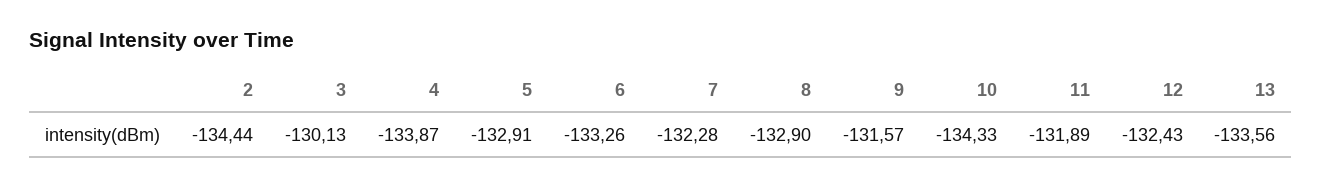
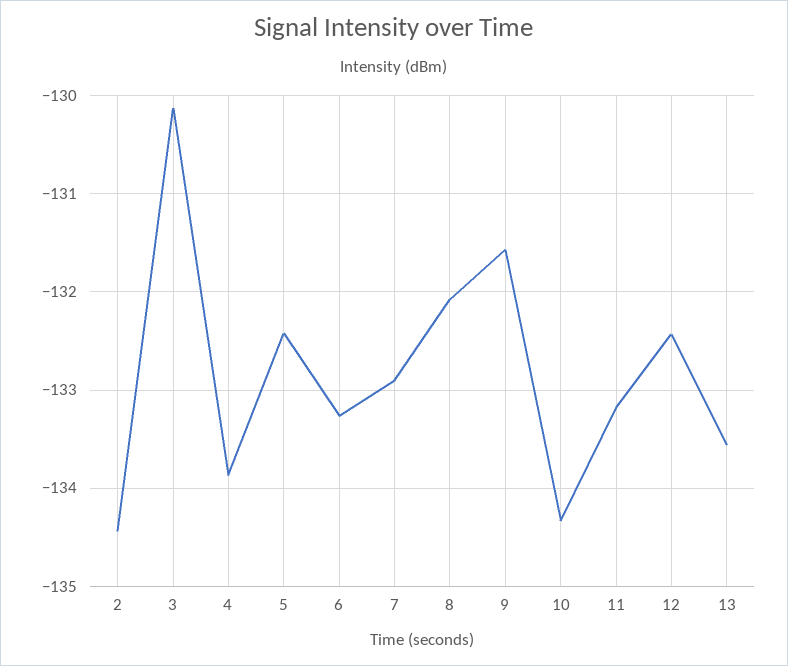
  {
    "2": -134.44,
    "3": -130.13,
    "4": -133.87,
-   "5": -132.91,
+   "5": -132.4,
    "6": -133.26,
-   "7": -132.28,
+   "7": -132.9,
-   "8": -132.9,
+   "8": -132.1,
    "9": -131.57,
    "10": -134.33,
-   "11": -131.89,
+   "11": -133.2,
    "12": -132.43,
    "13": -133.56
  }

